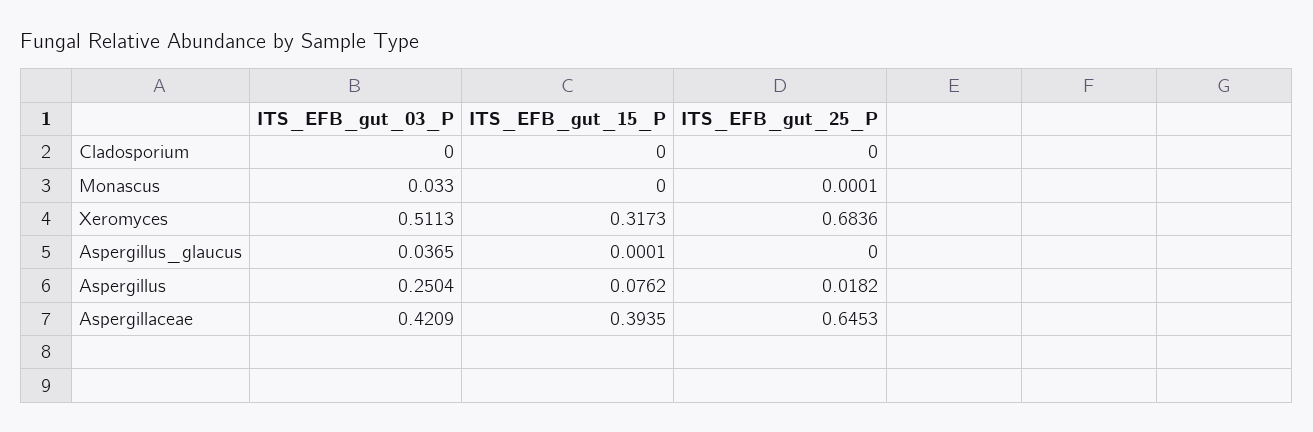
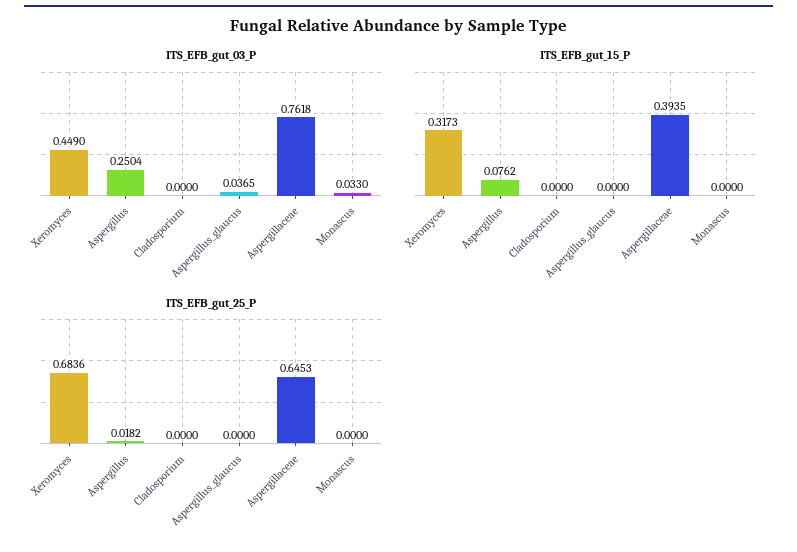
  {
    "ITS_EFB_gut_03_P": {
      "Cladosporium": 0,
      "Monascus": 0.033,
-     "Xeromyces": 0.5113,
+     "Xeromyces": 0.449,
      "Aspergillus_glaucus": 0.0365,
      "Aspergillus": 0.2504,
-     "Aspergillaceae": 0.4209
+     "Aspergillaceae": 0.7618
    },
    "ITS_EFB_gut_15_P": {
      "Cladosporium": 0,
      "Monascus": 0,
      "Xeromyces": 0.3173,
-     "Aspergillus_glaucus": 0.0001,
+     "Aspergillus_glaucus": 0,
      "Aspergillus": 0.0762,
      "Aspergillaceae": 0.3935
    },
    "ITS_EFB_gut_25_P": {
      "Cladosporium": 0,
-     "Monascus": 0.0001,
+     "Monascus": 0,
      "Xeromyces": 0.6836,
      "Aspergillus_glaucus": 0,
      "Aspergillus": 0.0182,
      "Aspergillaceae": 0.6453
    }
  }

